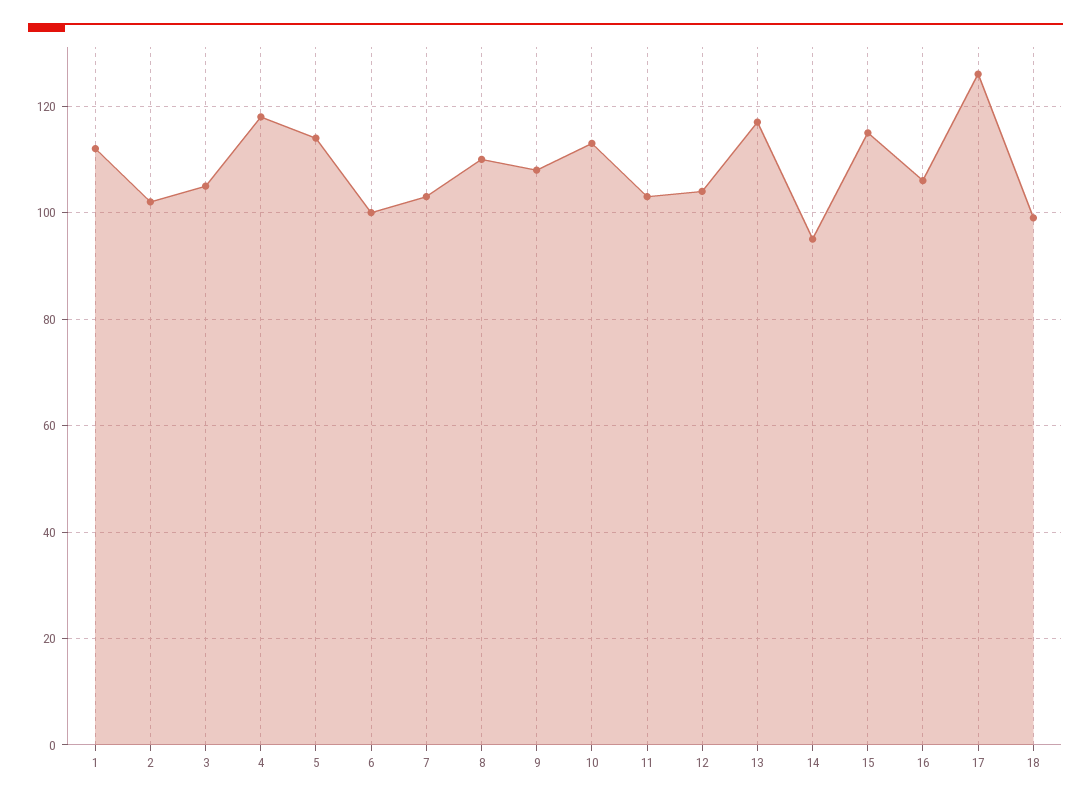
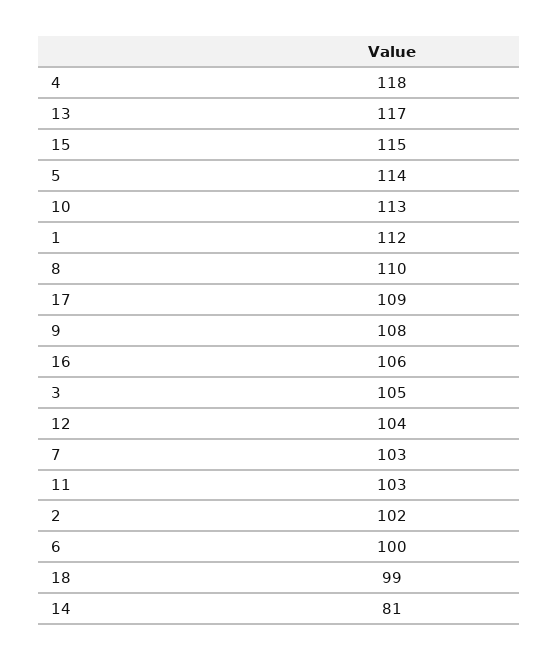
  {
    "1": 112,
    "2": 102,
    "3": 105,
    "4": 118,
    "5": 114,
    "6": 100,
    "7": 103,
    "8": 110,
    "9": 108,
    "10": 113,
    "11": 103,
    "12": 104,
    "13": 117,
-   "14": 95,
+   "14": 81,
    "15": 115,
    "16": 106,
-   "17": 125,
+   "17": 109,
    "18": 99
  }

